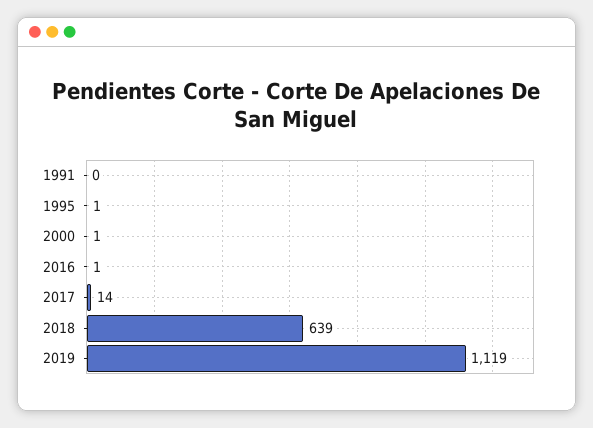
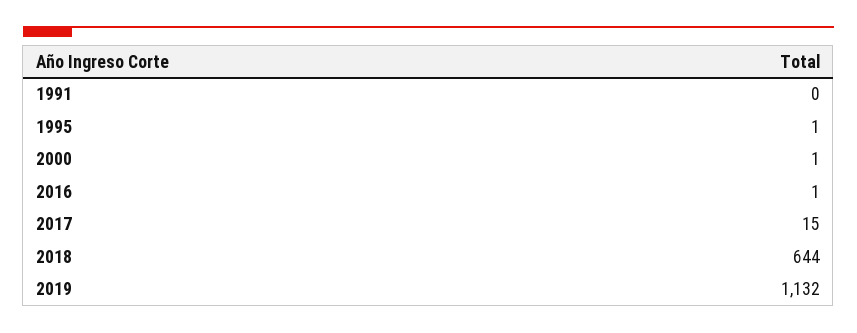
  {
    "1991": 0,
    "1995": 1,
    "2000": 1,
    "2016": 1,
-   "2017": 14,
+   "2017": 15,
-   "2018": 639,
+   "2018": 644,
-   "2019": 1119
+   "2019": 1132
  }

